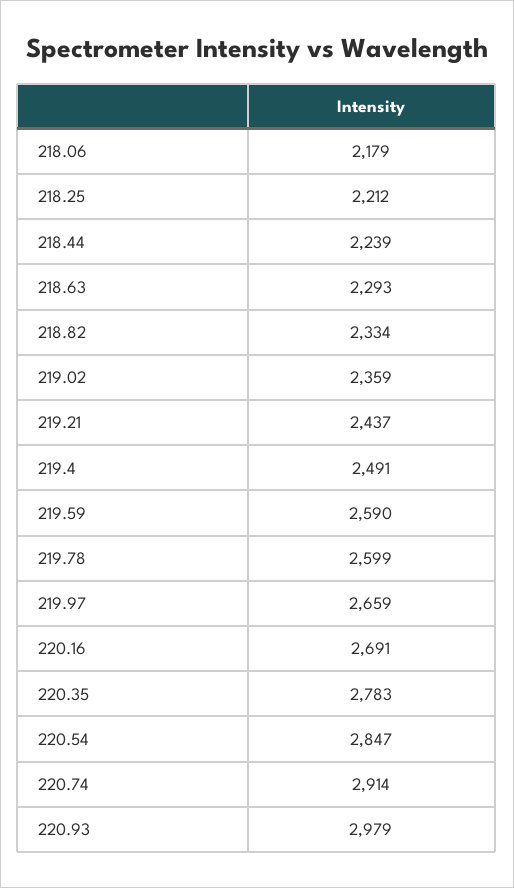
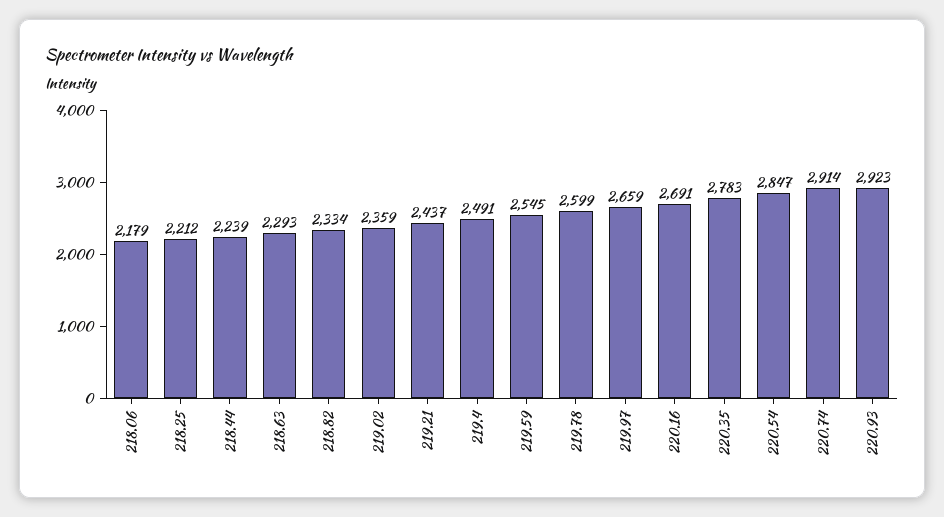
  {
    "218.06": 2179,
    "218.25": 2212,
    "218.44": 2239,
    "218.63": 2293,
    "218.82": 2334,
    "219.02": 2359,
    "219.21": 2437,
    "219.4": 2491,
-   "219.59": 2590,
+   "219.59": 2545,
    "219.78": 2599,
    "219.97": 2659,
    "220.16": 2691,
    "220.35": 2783,
    "220.54": 2847,
    "220.74": 2914,
-   "220.93": 2979
+   "220.93": 2923
  }

